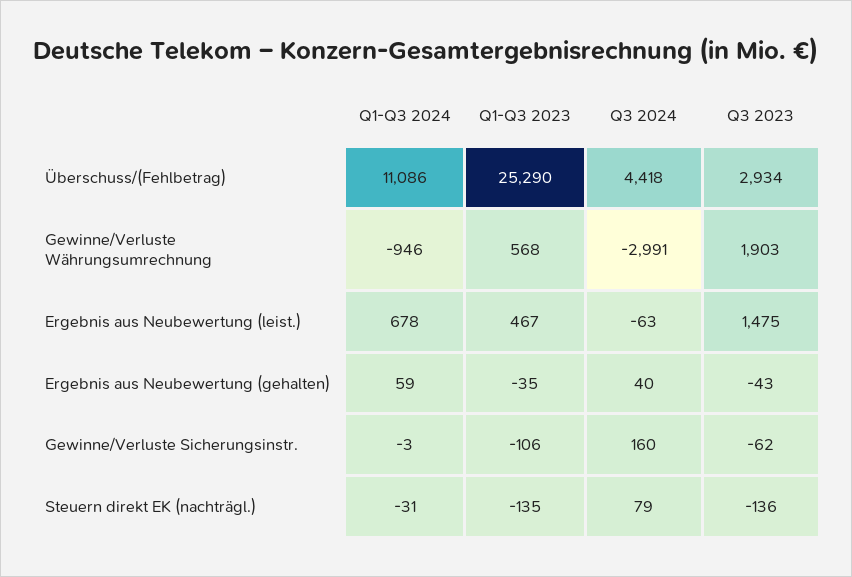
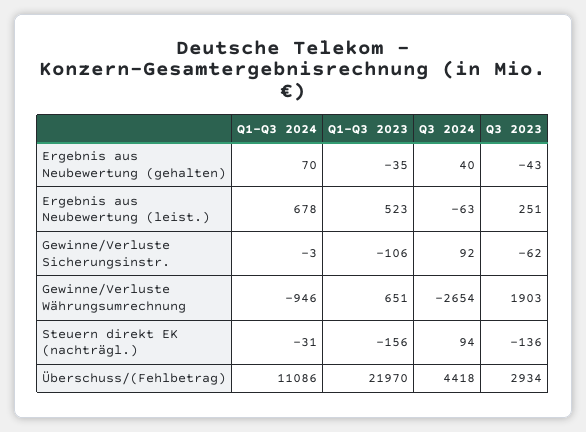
  {
    "Q1-Q3 2024": {
      "Überschuss/(Fehlbetrag)": 11086,
      "Gewinne/Verluste Währungsumrechnung": -946,
      "Ergebnis aus Neubewertung (leist.)": 678,
-     "Ergebnis aus Neubewertung (gehalten)": 59,
+     "Ergebnis aus Neubewertung (gehalten)": 70,
      "Gewinne/Verluste Sicherungsinstr.": -3,
      "Steuern direkt EK (nachträgl.)": -31
    },
    "Q1-Q3 2023": {
-     "Überschuss/(Fehlbetrag)": 25290,
+     "Überschuss/(Fehlbetrag)": 21970,
-     "Gewinne/Verluste Währungsumrechnung": 568,
+     "Gewinne/Verluste Währungsumrechnung": 651,
-     "Ergebnis aus Neubewertung (leist.)": 467,
+     "Ergebnis aus Neubewertung (leist.)": 523,
      "Ergebnis aus Neubewertung (gehalten)": -35,
      "Gewinne/Verluste Sicherungsinstr.": -106,
-     "Steuern direkt EK (nachträgl.)": -135
+     "Steuern direkt EK (nachträgl.)": -156
    },
    "Q3 2024": {
      "Überschuss/(Fehlbetrag)": 4418,
-     "Gewinne/Verluste Währungsumrechnung": -2991,
+     "Gewinne/Verluste Währungsumrechnung": -2654,
      "Ergebnis aus Neubewertung (leist.)": -63,
      "Ergebnis aus Neubewertung (gehalten)": 40,
-     "Gewinne/Verluste Sicherungsinstr.": 160,
+     "Gewinne/Verluste Sicherungsinstr.": 92,
-     "Steuern direkt EK (nachträgl.)": 79
+     "Steuern direkt EK (nachträgl.)": 94
    },
    "Q3 2023": {
      "Überschuss/(Fehlbetrag)": 2934,
      "Gewinne/Verluste Währungsumrechnung": 1903,
-     "Ergebnis aus Neubewertung (leist.)": 1475,
+     "Ergebnis aus Neubewertung (leist.)": 251,
      "Ergebnis aus Neubewertung (gehalten)": -43,
      "Gewinne/Verluste Sicherungsinstr.": -62,
      "Steuern direkt EK (nachträgl.)": -136
    }
  }

